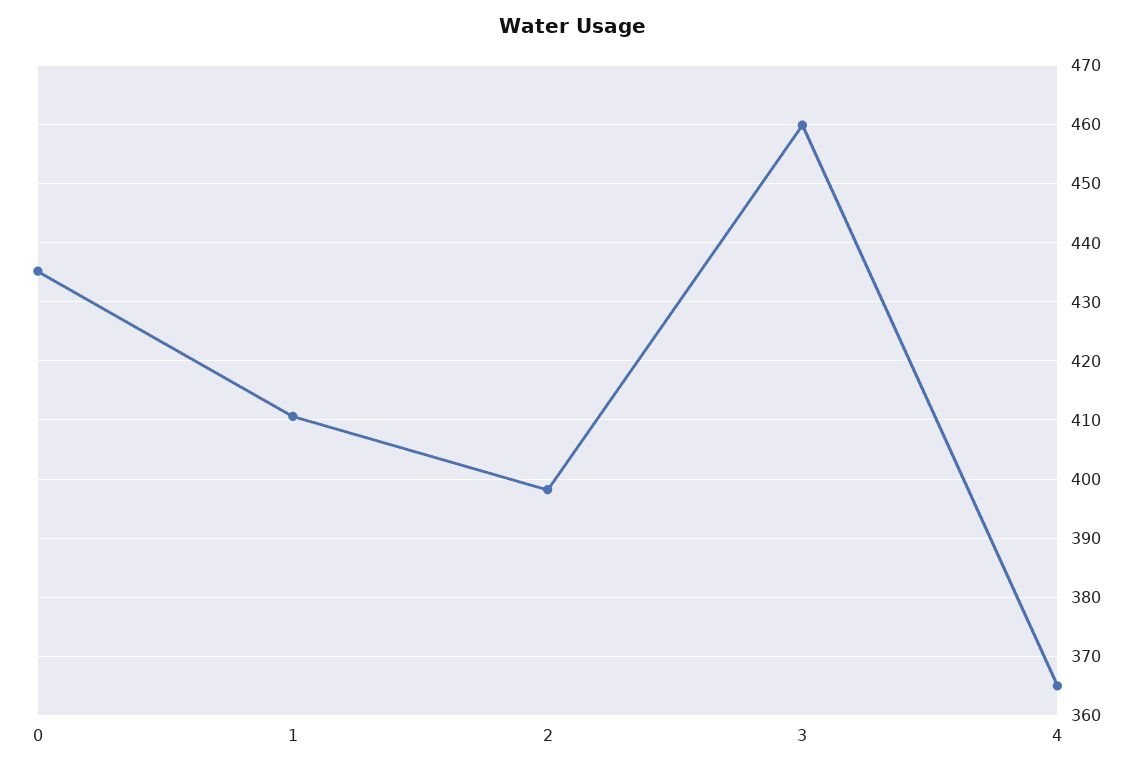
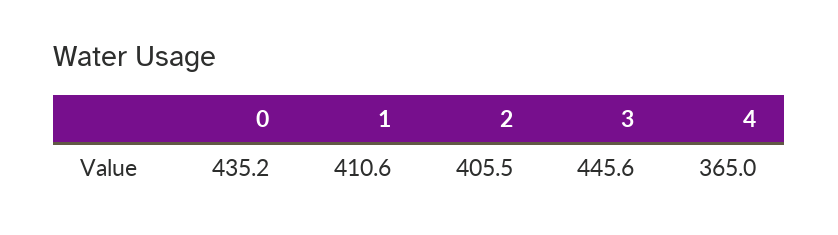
  {
    "0": 435.2,
    "1": 410.6,
-   "2": 398,
+   "2": 405.5,
-   "3": 460,
+   "3": 445.6,
    "4": 365
  }

